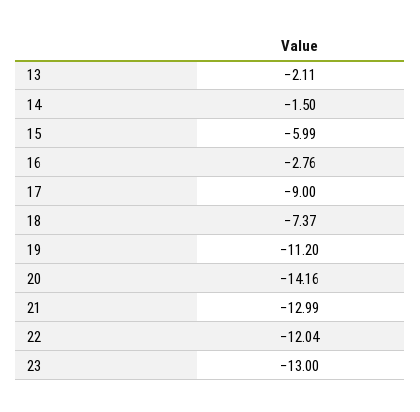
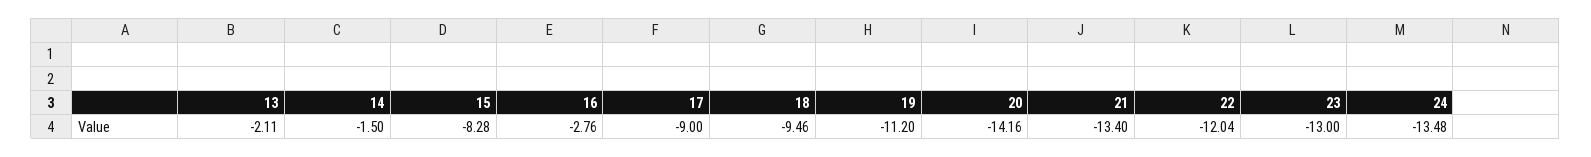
  {
    "13": -2.11,
    "14": -1.5,
-   "15": -5.99,
+   "15": -8.28,
    "16": -2.76,
    "17": -9,
-   "18": -7.37,
+   "18": -9.46,
    "19": -11.2,
    "20": -14.16,
-   "21": -12.99,
+   "21": -13.4,
    "22": -12.04,
-   "23": -13
+   "23": -13,
+   "24": -13.48
  }

